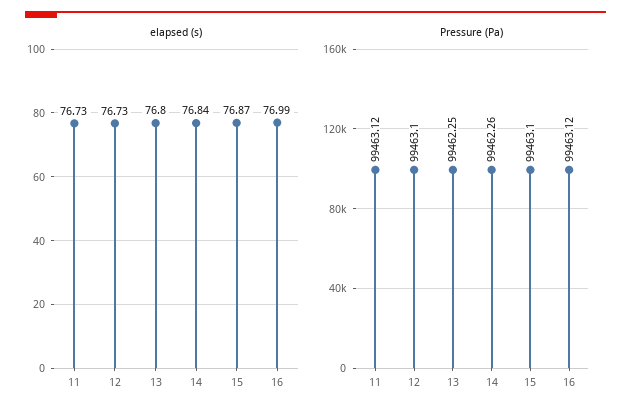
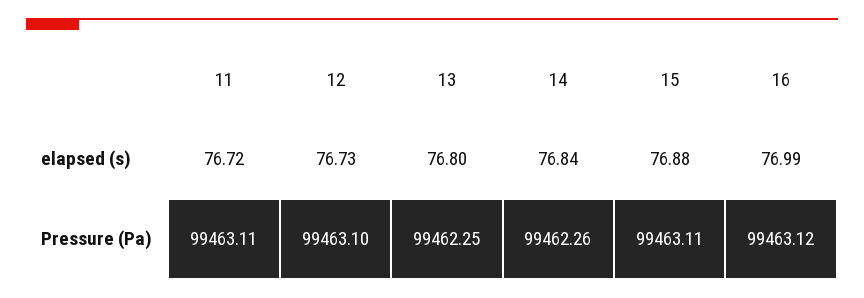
  {
    "elapsed (s)": {
-     "11": 76.73,
+     "11": 76.72,
      "12": 76.73,
      "13": 76.8,
      "14": 76.84,
-     "15": 76.87,
+     "15": 76.88,
      "16": 76.99
    },
    "Pressure (Pa)": {
-     "11": 99463.12,
+     "11": 99463.11,
      "12": 99463.1,
      "13": 99462.25,
      "14": 99462.26,
-     "15": 99463.1,
+     "15": 99463.11,
      "16": 99463.12
    }
  }

